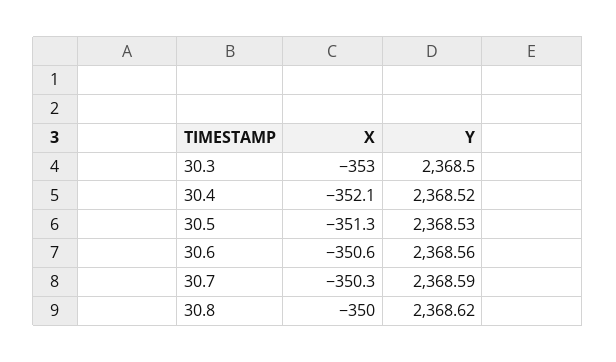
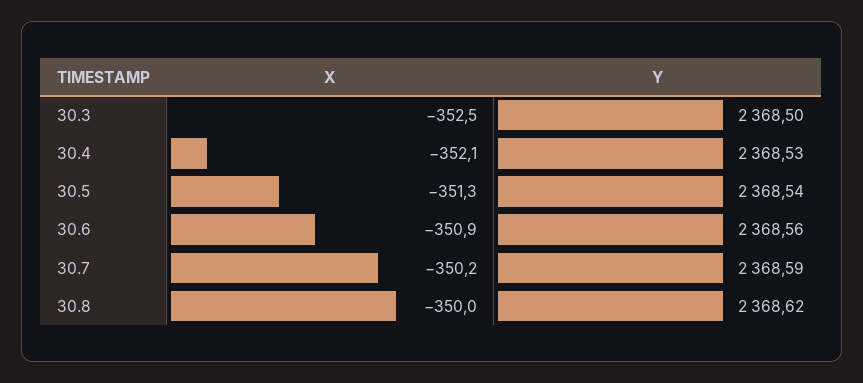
  {
    "X": {
-     "30.3": -353,
+     "30.3": -352.5,
      "30.4": -352.1,
      "30.5": -351.3,
-     "30.6": -350.6,
+     "30.6": -350.9,
-     "30.7": -350.3,
+     "30.7": -350.2,
      "30.8": -350
    },
    "Y": {
      "30.3": 2368.5,
-     "30.4": 2368.52,
+     "30.4": 2368.53,
-     "30.5": 2368.53,
+     "30.5": 2368.54,
      "30.6": 2368.56,
      "30.7": 2368.59,
      "30.8": 2368.62
    }
  }

